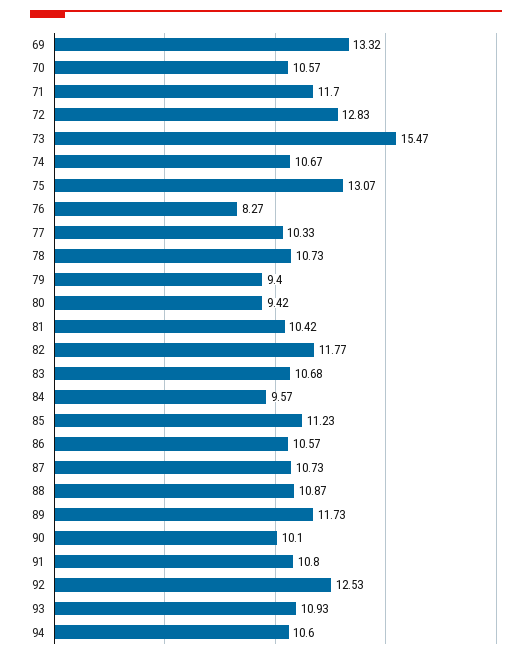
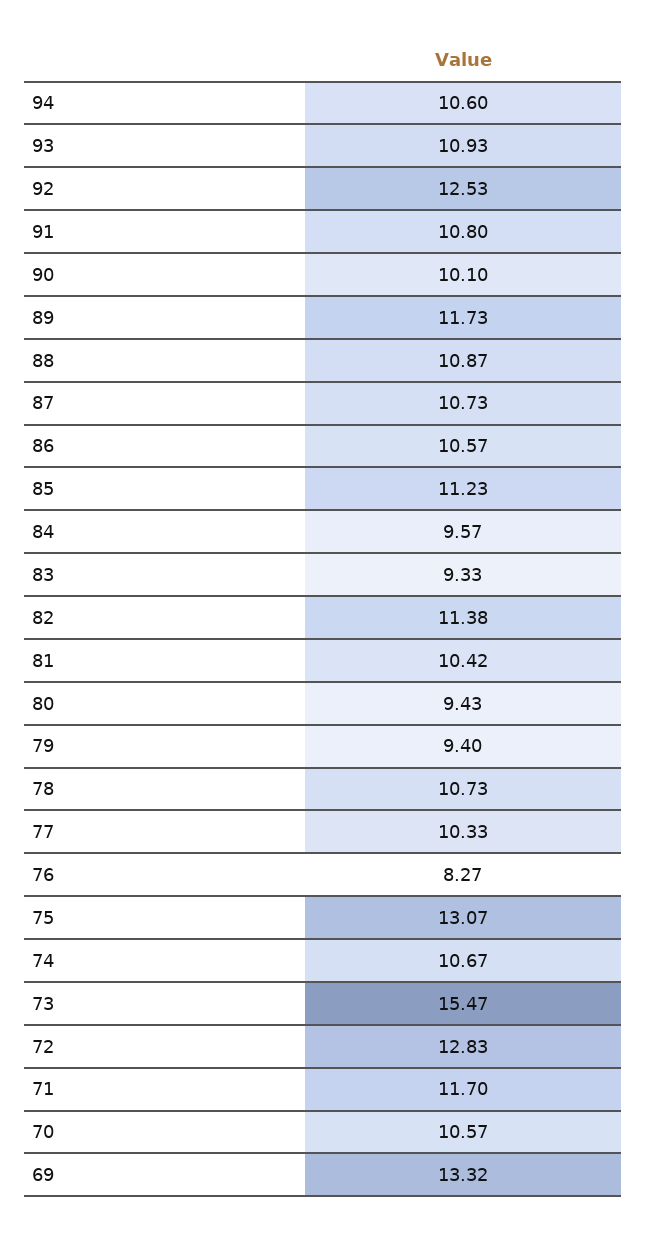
  {
    "69": 13.32,
    "70": 10.57,
    "71": 11.7,
    "72": 12.83,
    "73": 15.47,
    "74": 10.67,
    "75": 13.07,
    "76": 8.27,
    "77": 10.33,
    "78": 10.73,
    "79": 9.4,
-   "80": 9.42,
+   "80": 9.43,
    "81": 10.42,
-   "82": 11.77,
+   "82": 11.38,
-   "83": 10.68,
+   "83": 9.33,
    "84": 9.57,
    "85": 11.23,
    "86": 10.57,
    "87": 10.73,
    "88": 10.87,
    "89": 11.73,
    "90": 10.1,
    "91": 10.8,
    "92": 12.53,
    "93": 10.93,
    "94": 10.6
  }

